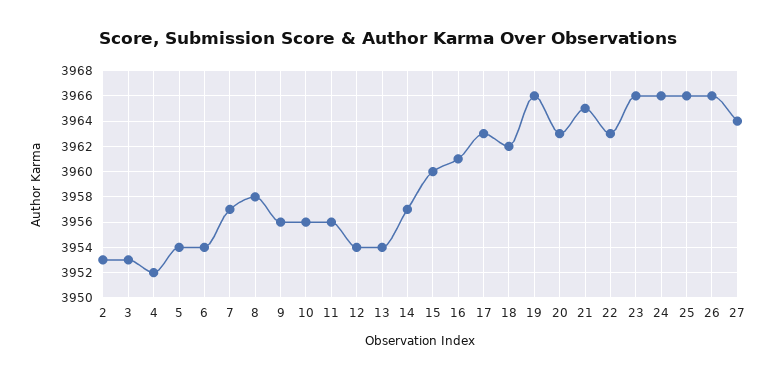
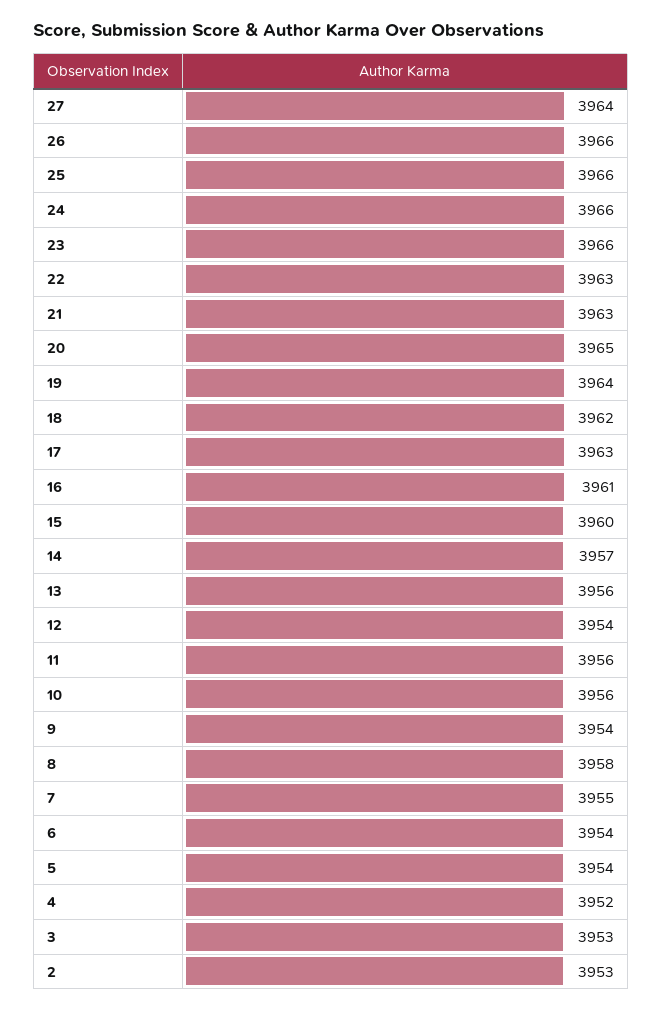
  {
    "2": 3953,
    "3": 3953,
    "4": 3952,
    "5": 3954,
    "6": 3954,
-   "7": 3957,
+   "7": 3955,
    "8": 3958,
-   "9": 3956,
+   "9": 3954,
    "10": 3956,
    "11": 3956,
    "12": 3954,
-   "13": 3954,
+   "13": 3956,
    "14": 3957,
    "15": 3960,
    "16": 3961,
    "17": 3963,
    "18": 3962,
-   "19": 3966,
+   "19": 3964,
-   "20": 3963,
+   "20": 3965,
-   "21": 3965,
+   "21": 3963,
    "22": 3963,
    "23": 3966,
    "24": 3966,
    "25": 3966,
    "26": 3966,
    "27": 3964
  }

